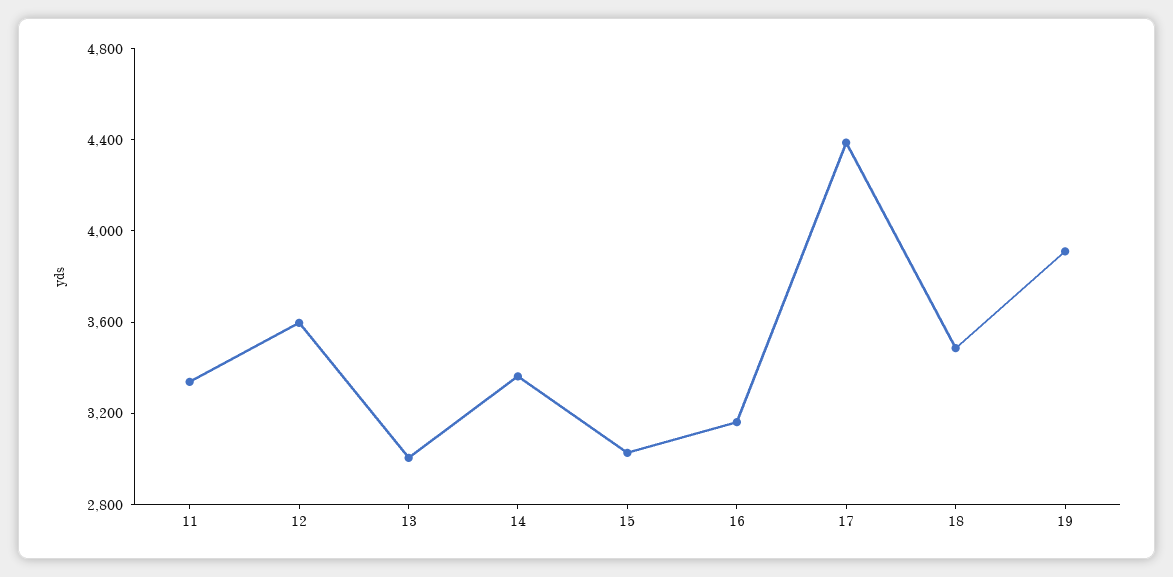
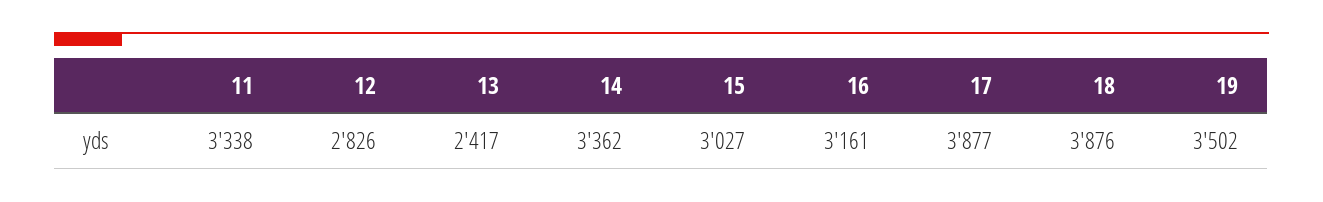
  {
    "11": 3338,
-   "12": 3600,
+   "12": 2826,
-   "13": 3000,
+   "13": 2417,
    "14": 3362,
    "15": 3027,
    "16": 3161,
-   "17": 4400,
+   "17": 3877,
-   "18": 3500,
+   "18": 3876,
-   "19": 3900
+   "19": 3502
  }

